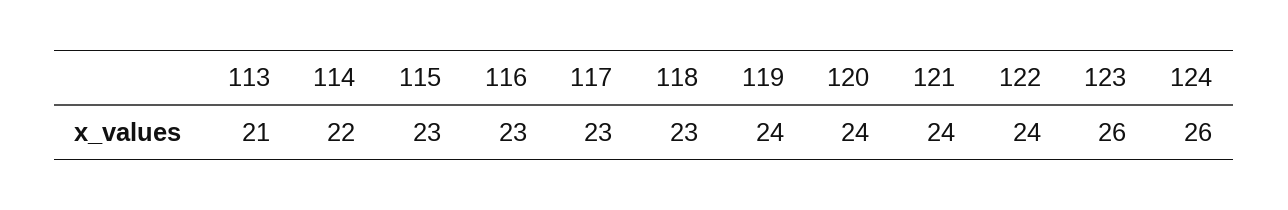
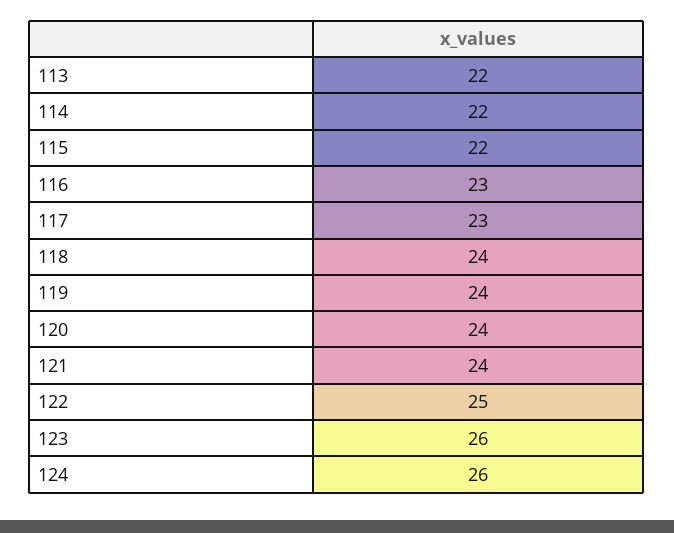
  {
-   "113": 21,
+   "113": 22,
    "114": 22,
-   "115": 23,
+   "115": 22,
    "116": 23,
    "117": 23,
-   "118": 23,
+   "118": 24,
    "119": 24,
    "120": 24,
    "121": 24,
-   "122": 24,
+   "122": 25,
    "123": 26,
    "124": 26
  }

